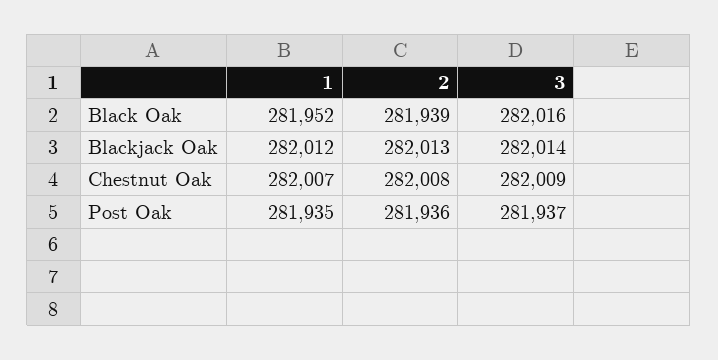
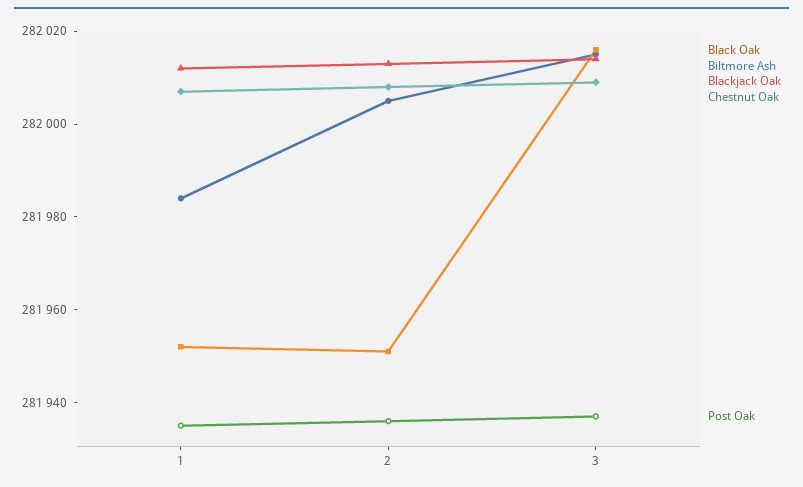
  {
    "Black Oak": {
      "1": 281952,
-     "2": 281939,
+     "2": 281950,
      "3": 282016
    },
    "Blackjack Oak": {
      "1": 282012,
      "2": 282013,
      "3": 282014
    },
    "Chestnut Oak": {
      "1": 282007,
      "2": 282008,
      "3": 282009
    },
    "Post Oak": {
      "1": 281935,
      "2": 281936,
      "3": 281937
-   }
+   },
+   "Biltmore Ash": {
+     "1": 281985,
+     "2": 282005,
+     "3": 282015
+   }
  }

